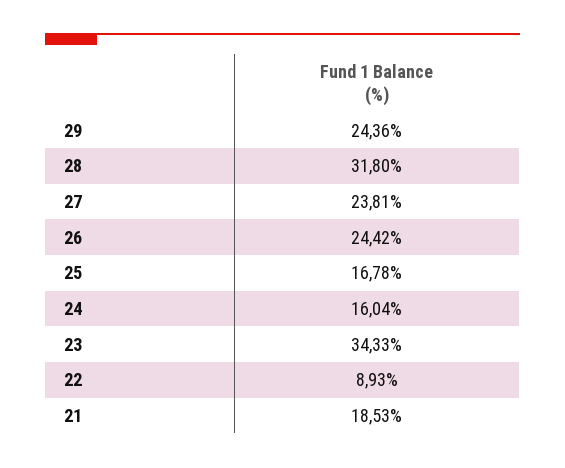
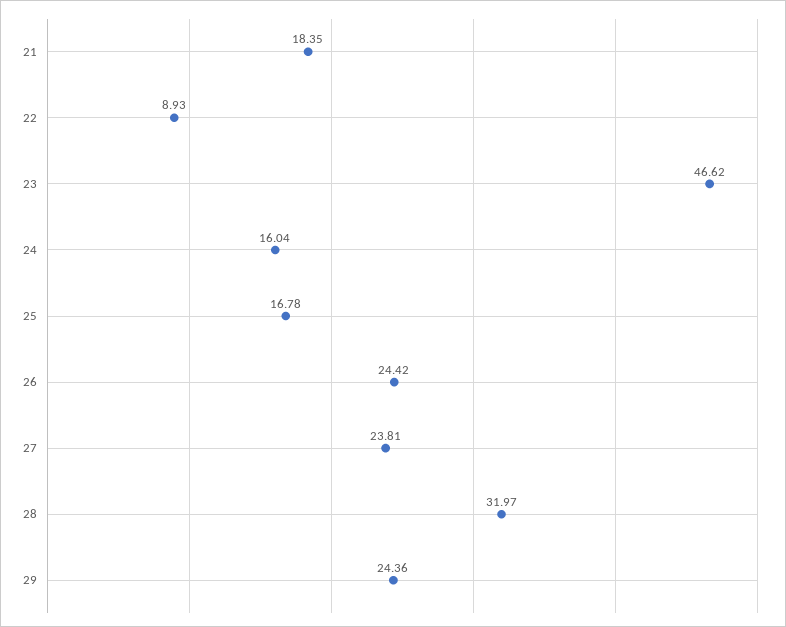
  {
    "29": 24.36,
-   "28": 31.8,
+   "28": 31.97,
    "27": 23.81,
    "26": 24.42,
    "25": 16.78,
    "24": 16.04,
-   "23": 34.33,
+   "23": 46.62,
    "22": 8.93,
-   "21": 18.53
+   "21": 18.35
  }

